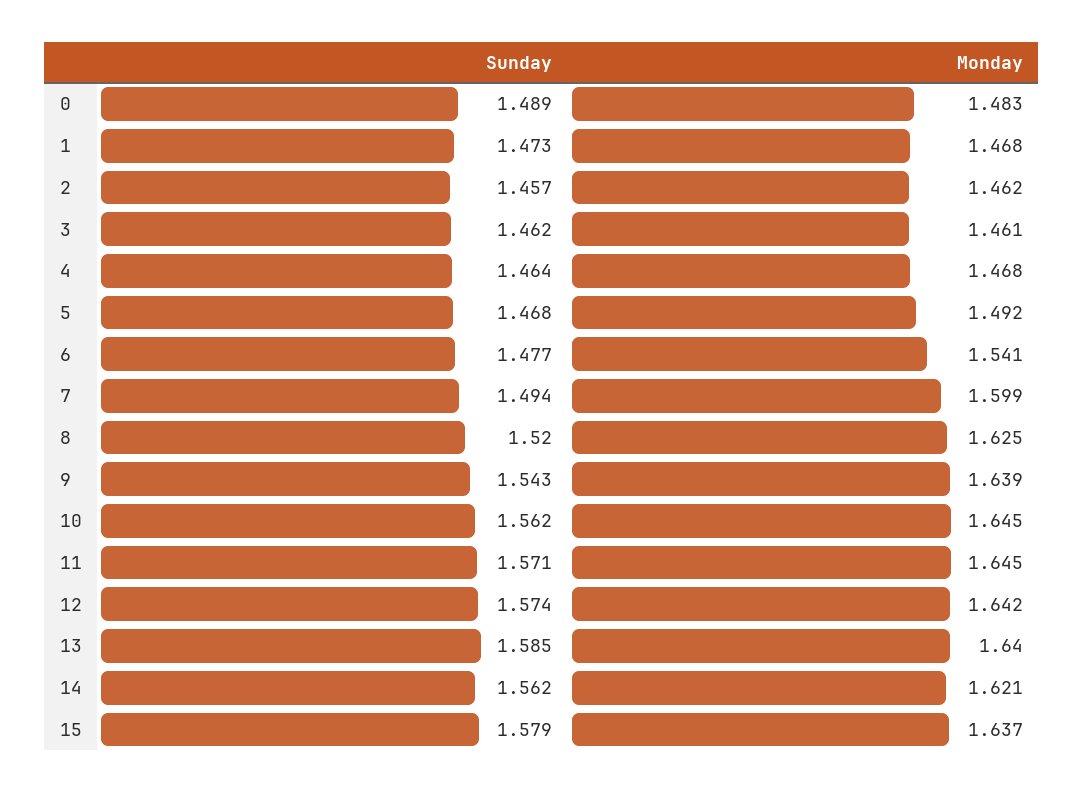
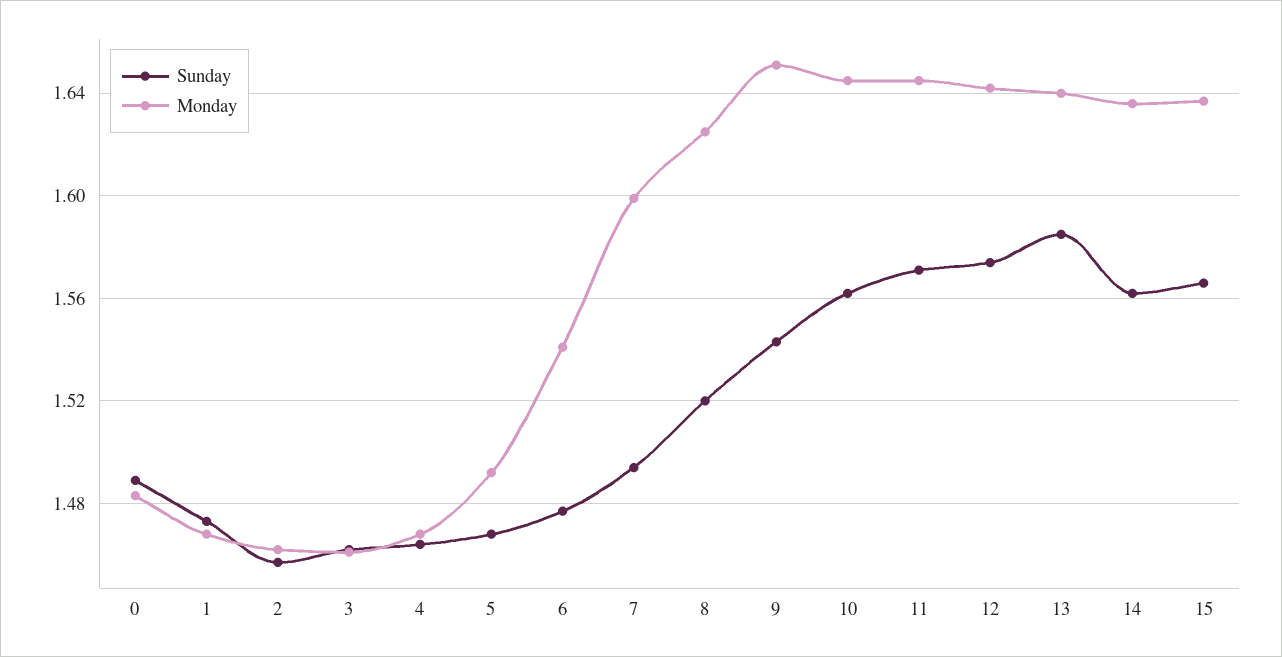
  {
    "Sunday": {
      "0": 1.489,
      "1": 1.473,
      "2": 1.457,
      "3": 1.462,
      "4": 1.464,
      "5": 1.468,
      "6": 1.477,
      "7": 1.494,
      "8": 1.52,
      "9": 1.543,
      "10": 1.562,
      "11": 1.571,
      "12": 1.574,
      "13": 1.585,
      "14": 1.562,
-     "15": 1.579
+     "15": 1.565
    },
    "Monday": {
      "0": 1.483,
      "1": 1.468,
      "2": 1.462,
      "3": 1.461,
      "4": 1.468,
      "5": 1.492,
      "6": 1.541,
      "7": 1.599,
      "8": 1.625,
-     "9": 1.639,
+     "9": 1.65,
      "10": 1.645,
      "11": 1.645,
      "12": 1.642,
      "13": 1.64,
-     "14": 1.621,
+     "14": 1.635,
      "15": 1.637
    }
  }

